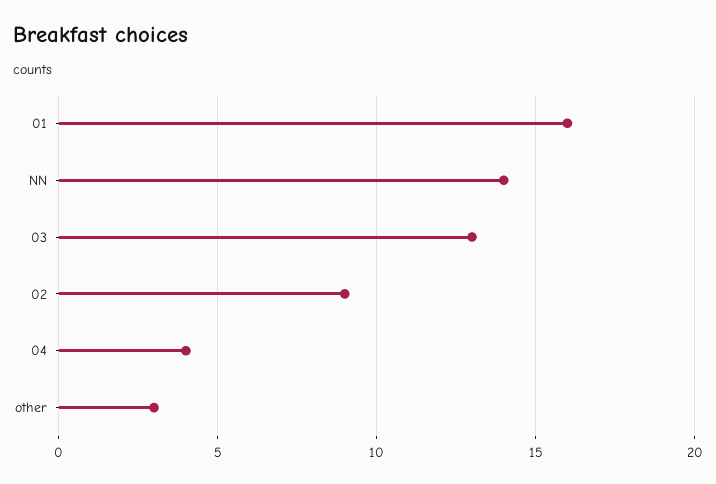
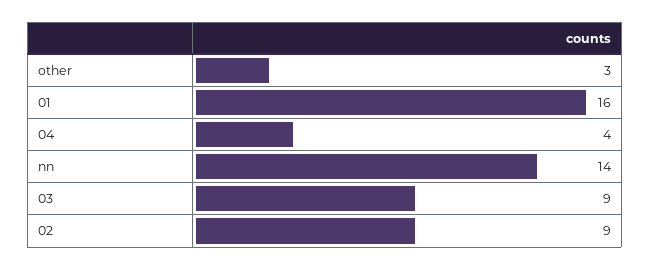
  {
    "01": 16,
    "NN": 14,
-   "03": 13,
+   "03": 9,
    "02": 9,
    "04": 4,
    "other": 3
  }

